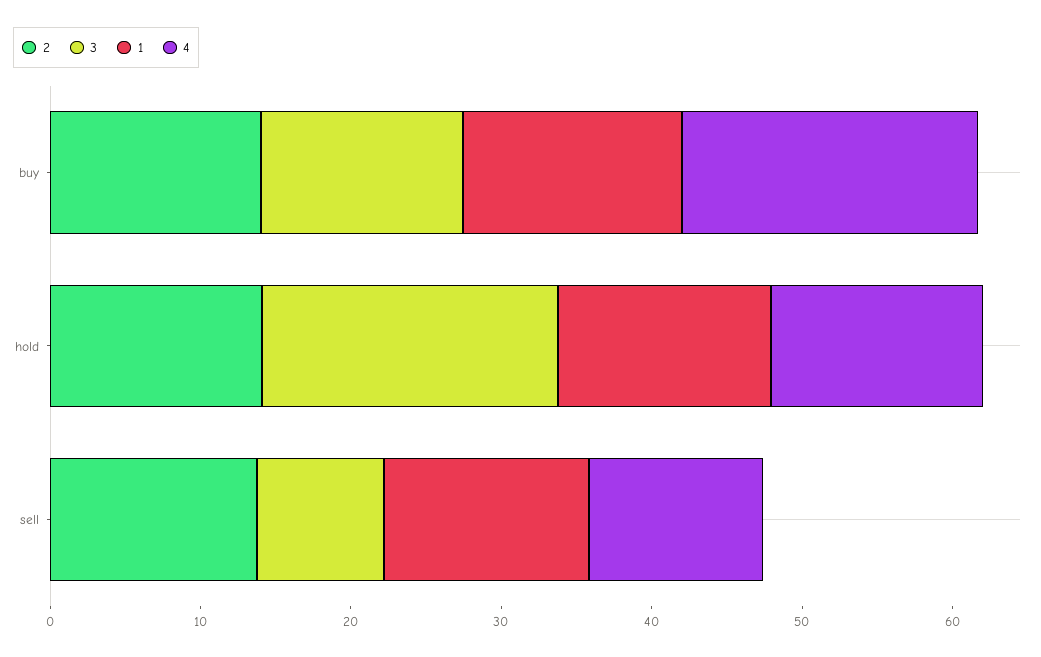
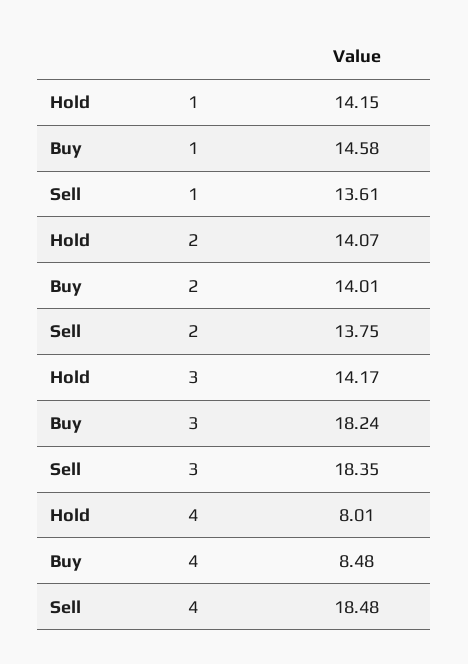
  {
    "2": {
      "buy": 14.01,
      "hold": 14.07,
      "sell": 13.75
    },
    "3": {
-     "buy": 14,
+     "buy": 18.24,
-     "hold": 20,
+     "hold": 14.17,
-     "sell": 8
+     "sell": 18.35
    },
    "1": {
      "buy": 14.58,
      "hold": 14.15,
      "sell": 13.61
    },
    "4": {
-     "buy": 20,
+     "buy": 8.48,
-     "hold": 14,
+     "hold": 8.01,
-     "sell": 12
+     "sell": 18.48
    }
  }

